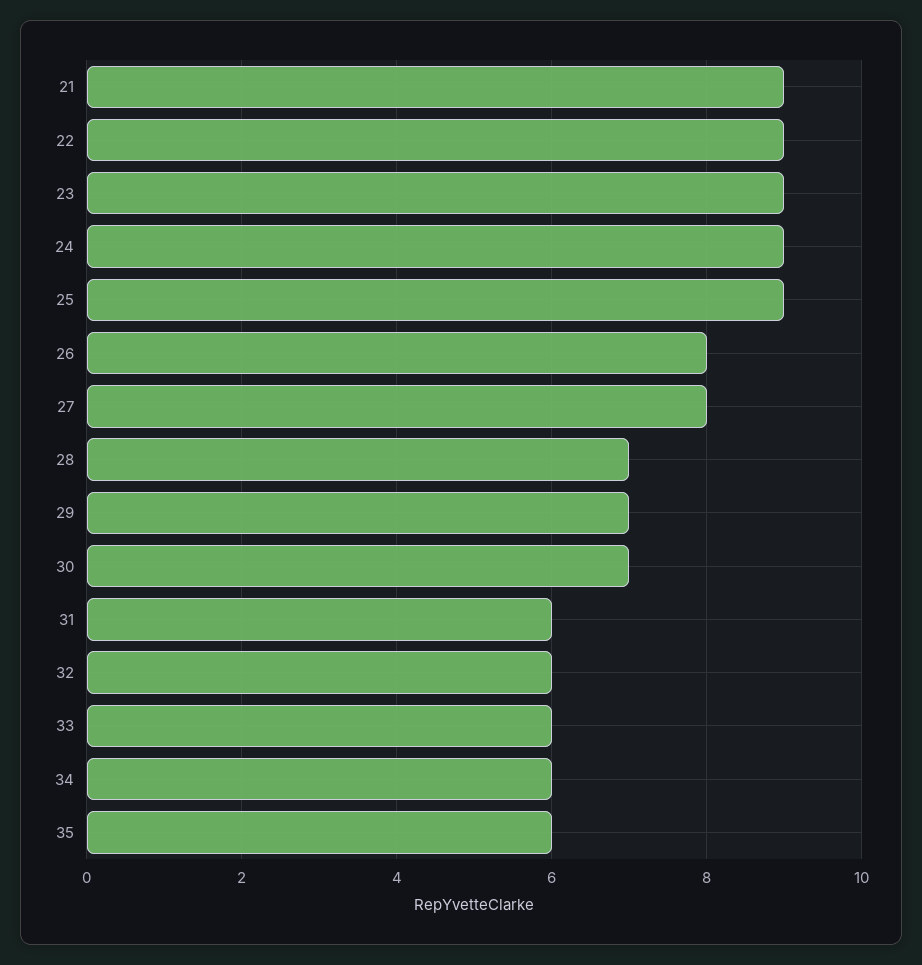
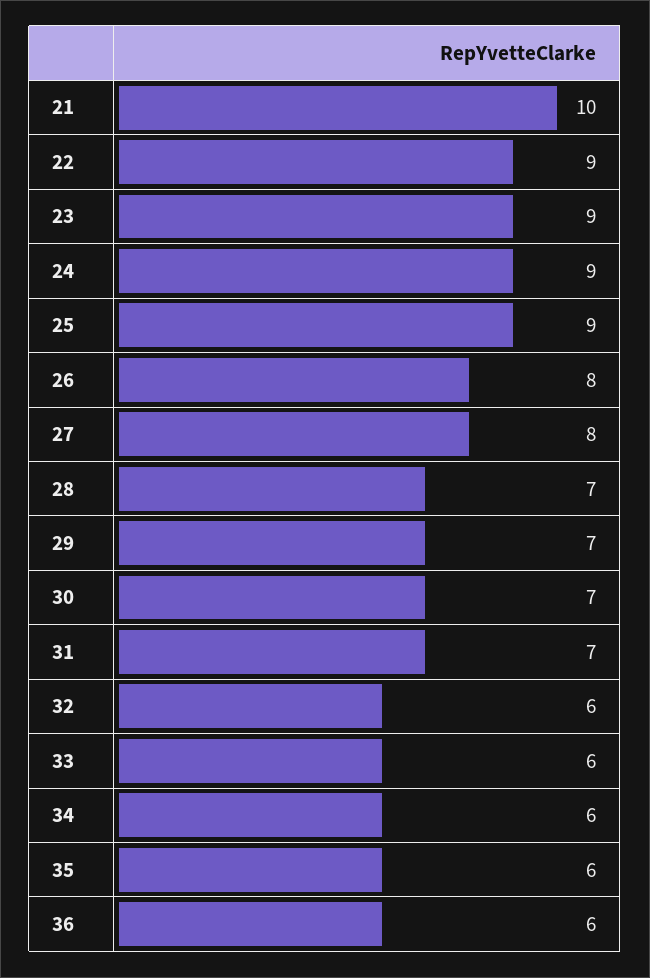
  {
-   "21": 9,
+   "21": 10,
    "22": 9,
    "23": 9,
    "24": 9,
    "25": 9,
    "26": 8,
    "27": 8,
    "28": 7,
    "29": 7,
    "30": 7,
-   "31": 6,
+   "31": 7,
    "32": 6,
    "33": 6,
    "34": 6,
-   "35": 6
+   "35": 6,
+   "36": 6
  }

